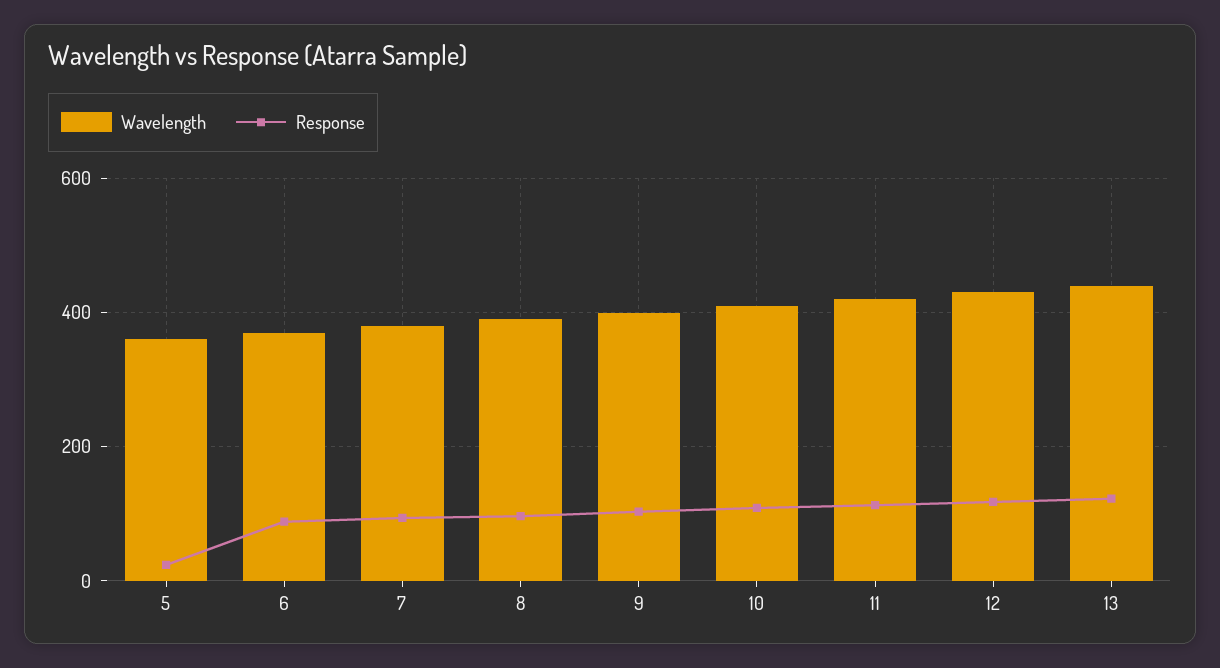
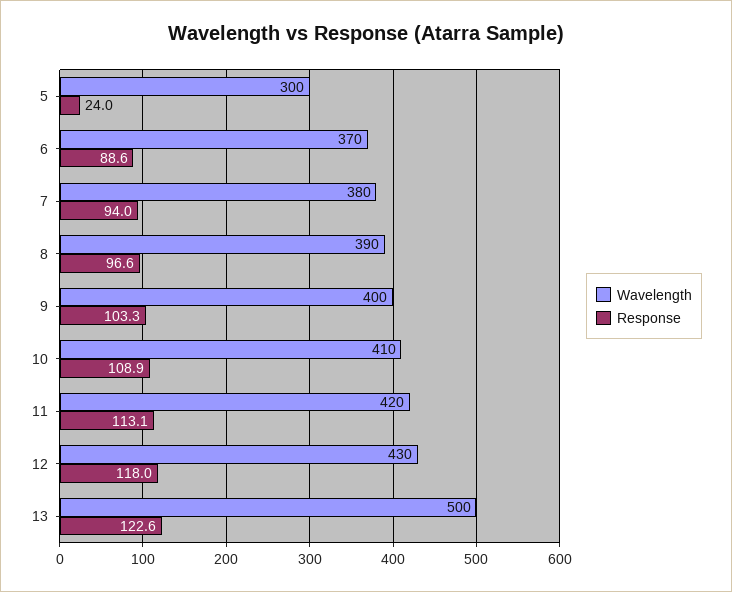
  {
    "Wavelength": {
-     "5": 360,
+     "5": 300,
      "6": 370,
      "7": 380,
      "8": 390,
      "9": 400,
      "10": 410,
      "11": 420,
      "12": 430,
-     "13": 440
+     "13": 500
    },
    "Response": {
      "5": 24,
      "6": 88.6,
      "7": 94,
      "8": 96.6,
      "9": 103.3,
      "10": 108.9,
      "11": 113.1,
      "12": 118,
      "13": 122.6
    }
  }

